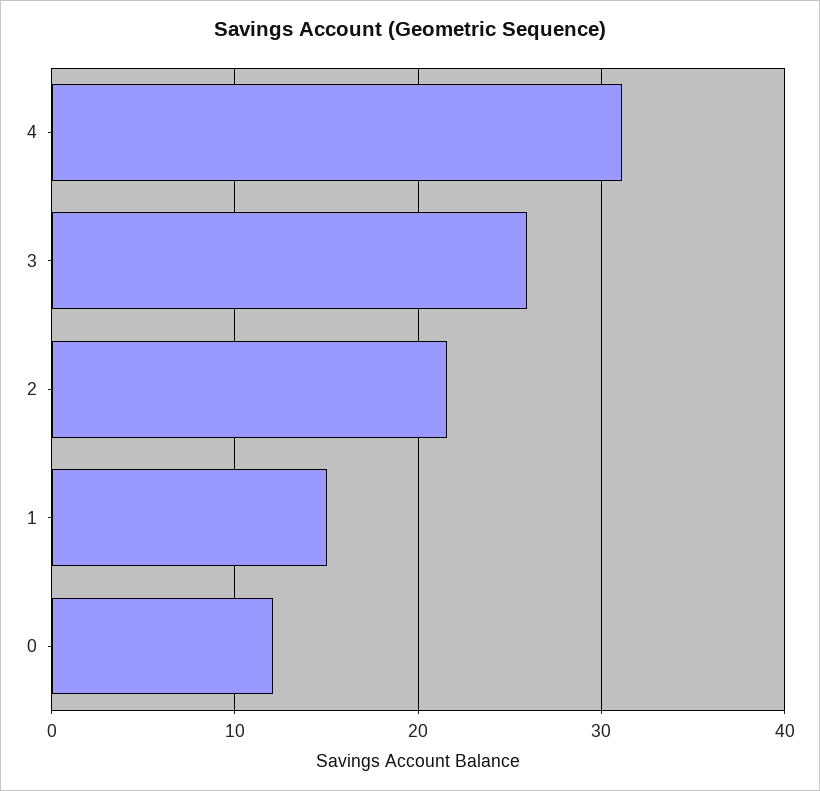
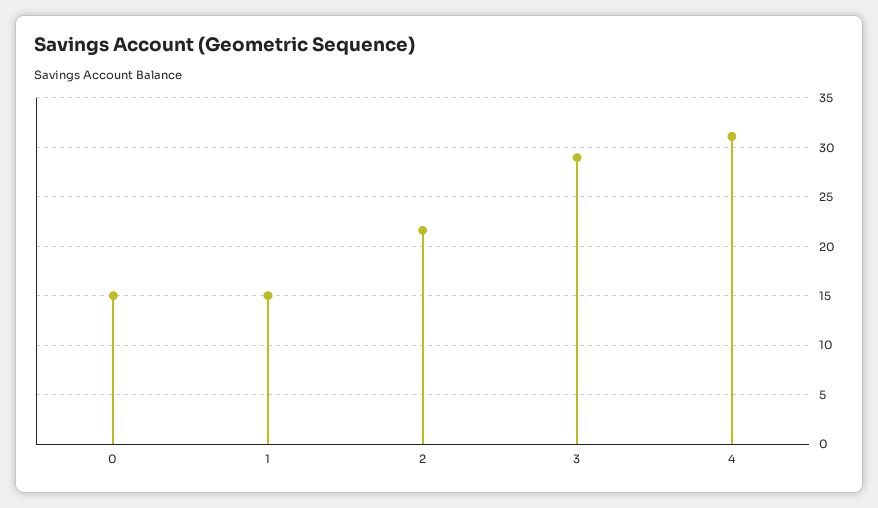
  {
    "4": 31,
-   "3": 26,
+   "3": 29,
    "2": 22,
    "1": 15,
-   "0": 12
+   "0": 15
  }

